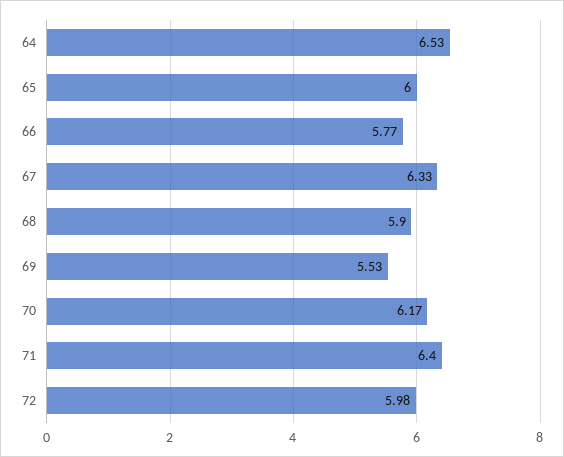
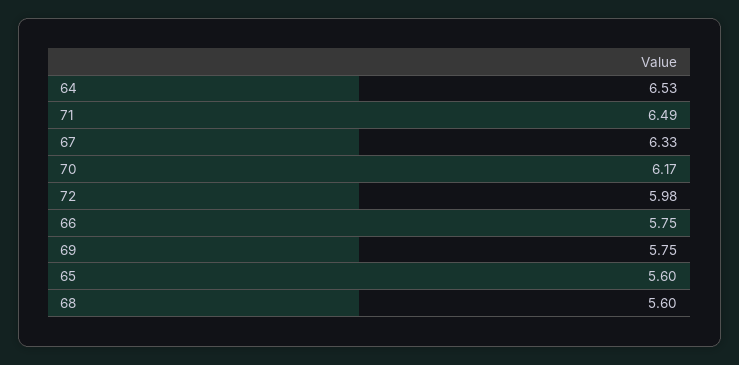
  {
    "64": 6.53,
-   "65": 6,
+   "65": 5.6,
-   "66": 5.77,
+   "66": 5.75,
    "67": 6.33,
-   "68": 5.9,
+   "68": 5.6,
-   "69": 5.53,
+   "69": 5.75,
    "70": 6.17,
-   "71": 6.4,
+   "71": 6.49,
    "72": 5.98
  }

